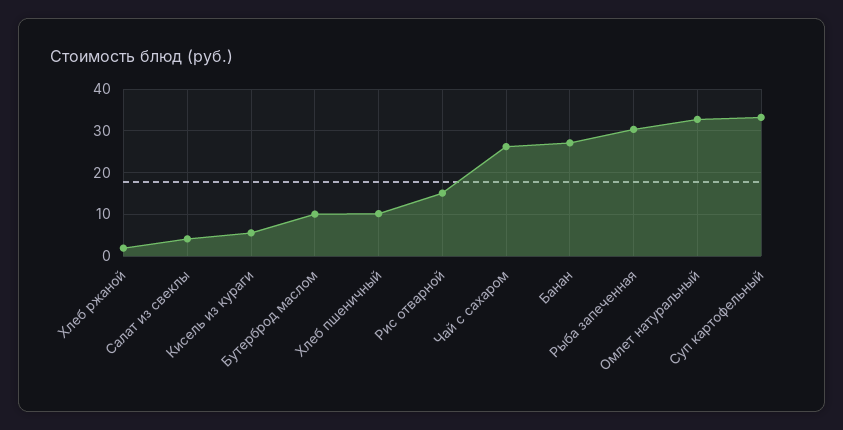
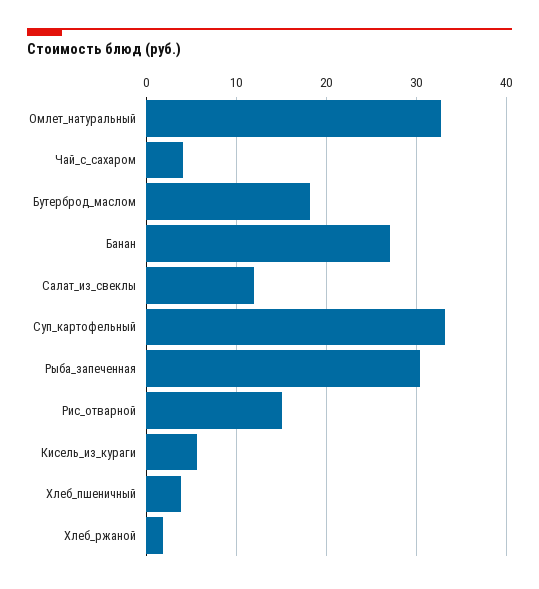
  {
    "Хлеб ржаной": 2,
-   "Салат из свеклы": 4,
+   "Салат из свеклы": 12,
    "Кисель из кураги": 6,
-   "Бутерброд маслом": 10,
+   "Бутерброд маслом": 18,
-   "Хлеб пшеничный": 10,
+   "Хлеб пшеничный": 4,
    "Рис отварной": 15,
-   "Чай с сахаром": 26,
+   "Чай с сахаром": 4,
    "Банан": 27,
    "Рыба запеченная": 30,
    "Омлет натуральный": 33,
    "Суп картофельный": 33
  }

